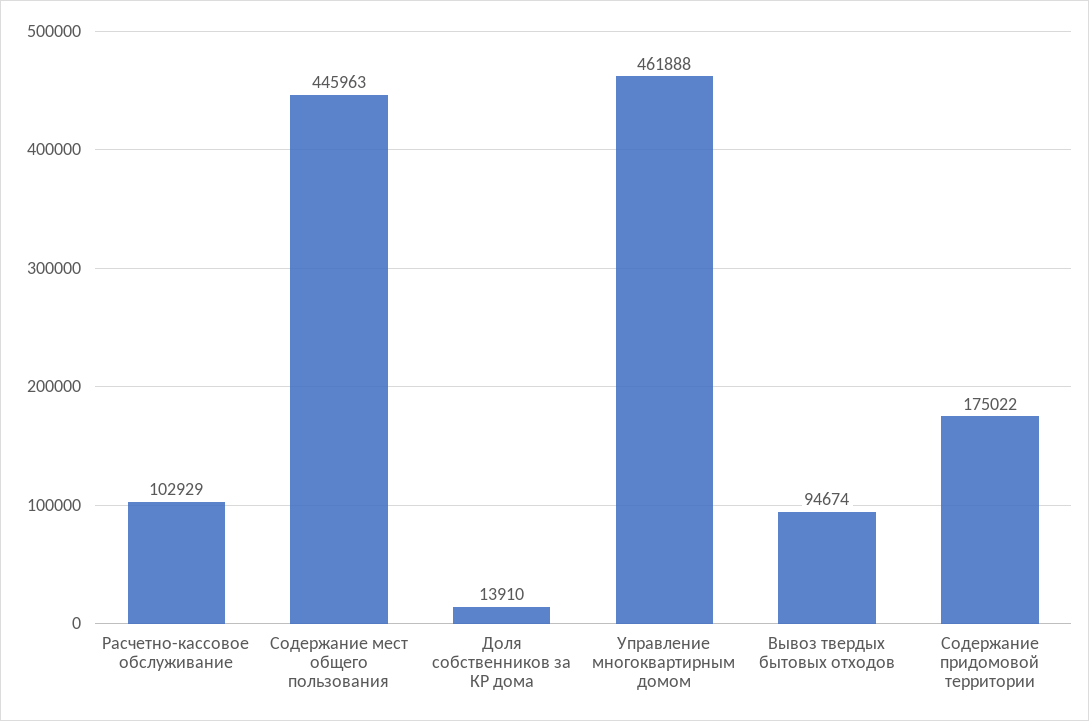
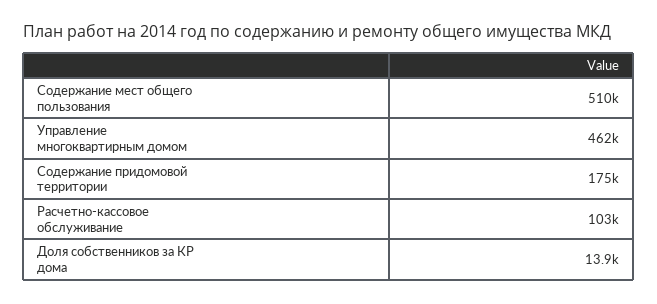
  {
    "Расчетно-кассовое обслуживание": 102929,
-   "Содержание мест общего пользования": 445963,
+   "Содержание мест общего пользования": 510000,
    "Доля собственников за КР дома": 13910,
    "Управление многоквартирным домом": 461888,
-   "Вывоз твердых бытовых отходов": 94674,
    "Содержание придомовой территории": 175022
  }

